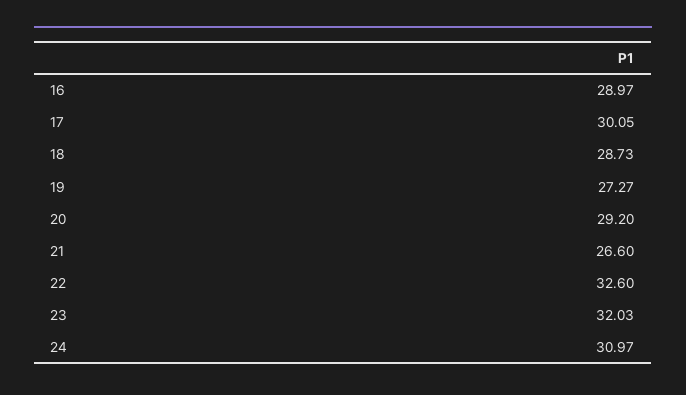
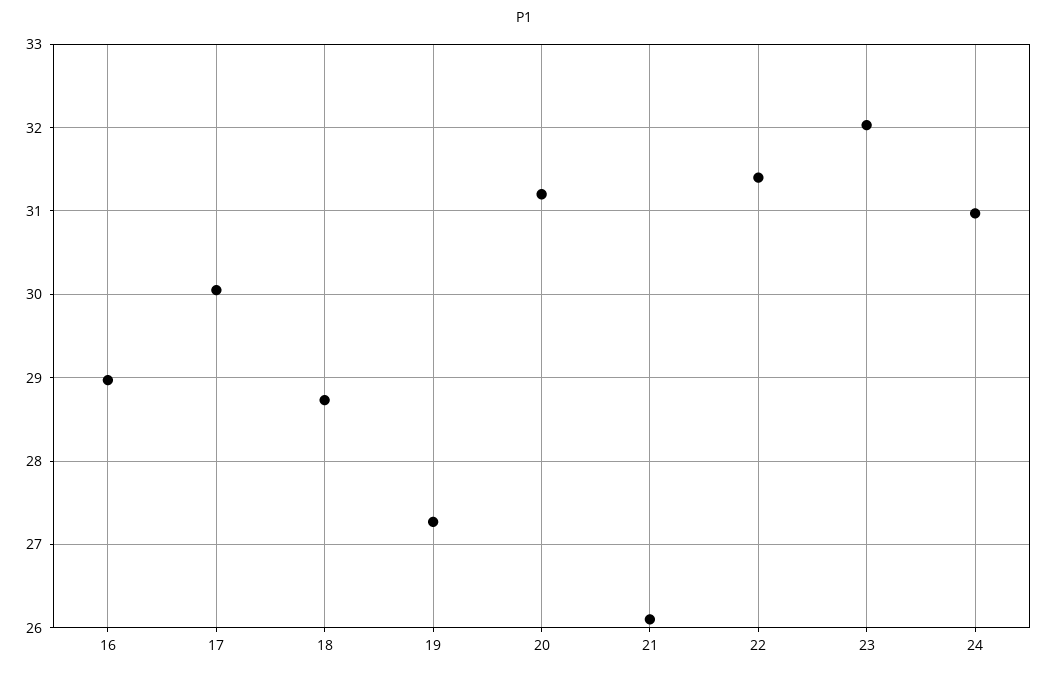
  {
    "16": 28.97,
    "17": 30.05,
    "18": 28.73,
    "19": 27.27,
-   "20": 29.2,
+   "20": 31.2,
-   "21": 26.6,
+   "21": 26.1,
-   "22": 32.6,
+   "22": 31.4,
    "23": 32.03,
    "24": 30.97
  }

